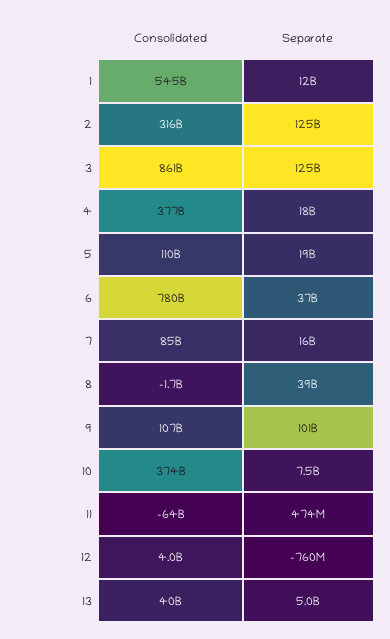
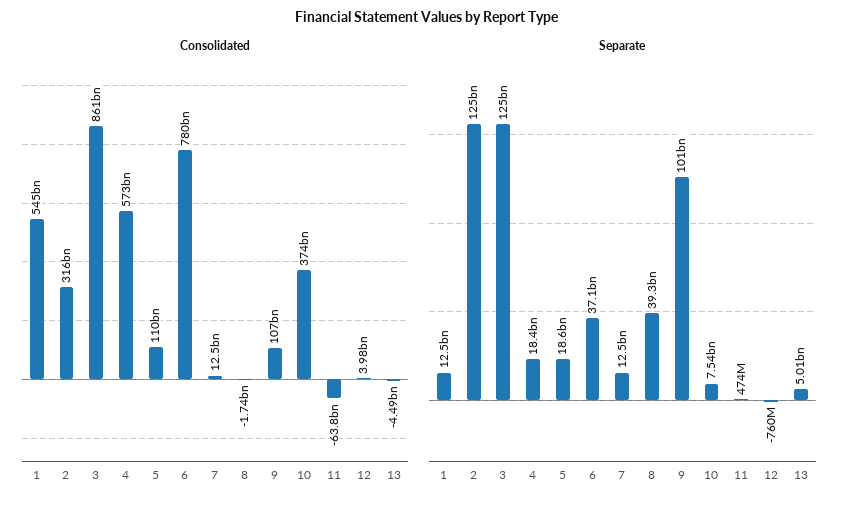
  {
    "Consolidated": {
      "1": 545000000000,
      "2": 316000000000,
      "3": 861000000000,
-     "4": 377000000000,
+     "4": 573000000000,
      "5": 110000000000,
      "6": 780000000000,
-     "7": 85000000000,
+     "7": 12500000000,
      "8": -1740000000,
      "9": 107000000000,
      "10": 374000000000,
      "11": -63800000000,
      "12": 3980000000,
-     "13": 40000000000
+     "13": -4490000000
    },
    "Separate": {
      "1": 12500000000,
      "2": 125000000000,
      "3": 125000000000,
      "4": 18400000000,
      "5": 18600000000,
      "6": 37100000000,
-     "7": 16000000000,
+     "7": 12500000000,
      "8": 39300000000,
      "9": 101000000000,
      "10": 7540000000,
      "11": 474000000,
      "12": -760000000,
      "13": 5010000000
    }
  }

